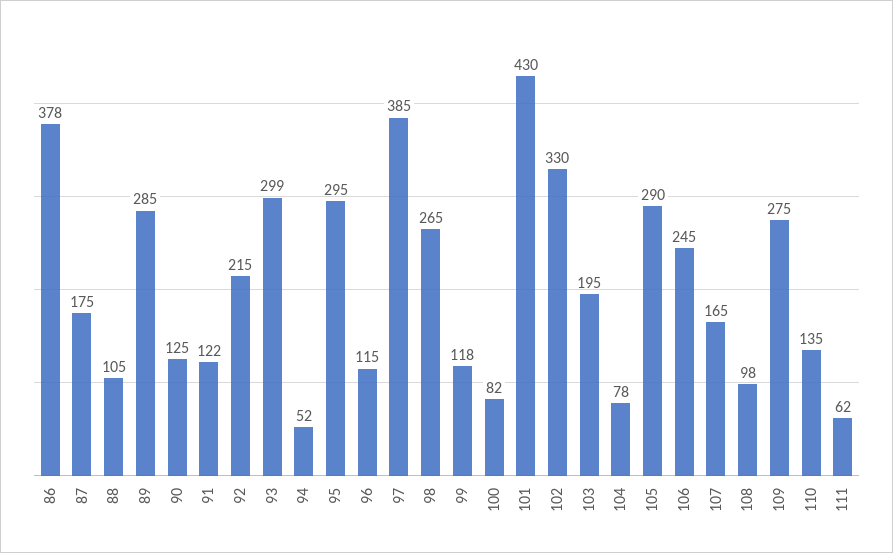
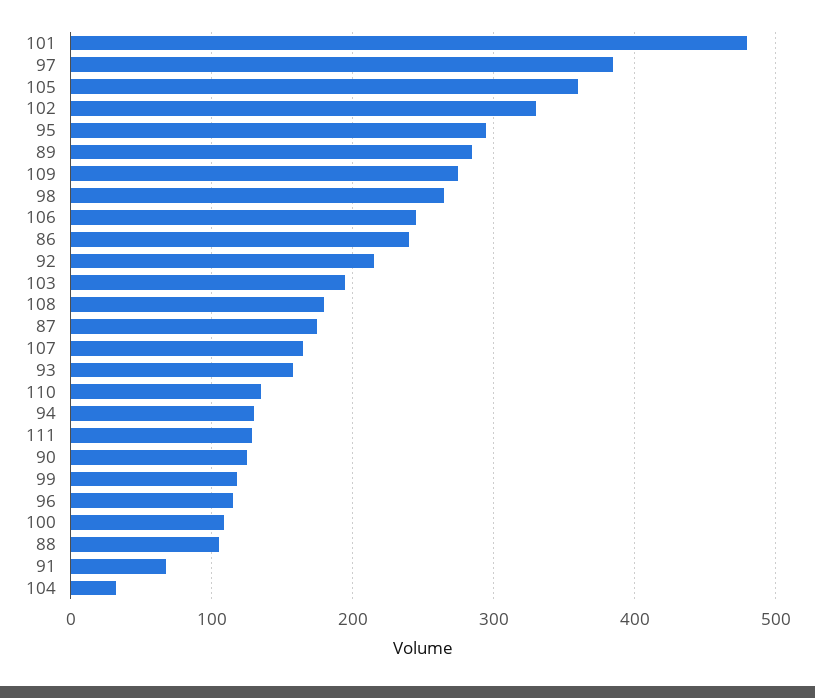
  {
-   "86": 378,
+   "86": 240,
    "87": 175,
    "88": 105,
    "89": 285,
    "90": 125,
-   "91": 122,
+   "91": 70,
    "92": 215,
-   "93": 299,
+   "93": 160,
-   "94": 52,
+   "94": 130,
    "95": 295,
    "96": 115,
    "97": 385,
    "98": 265,
    "99": 118,
-   "100": 82,
+   "100": 110,
-   "101": 430,
+   "101": 480,
    "102": 330,
    "103": 195,
-   "104": 78,
+   "104": 30,
-   "105": 290,
+   "105": 360,
    "106": 245,
    "107": 165,
-   "108": 98,
+   "108": 180,
    "109": 275,
    "110": 135,
-   "111": 62
+   "111": 130
  }

